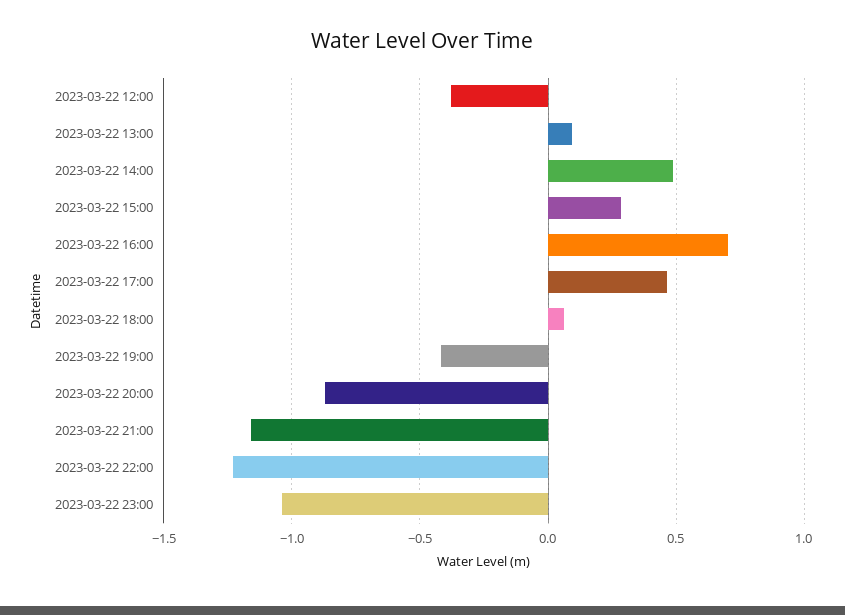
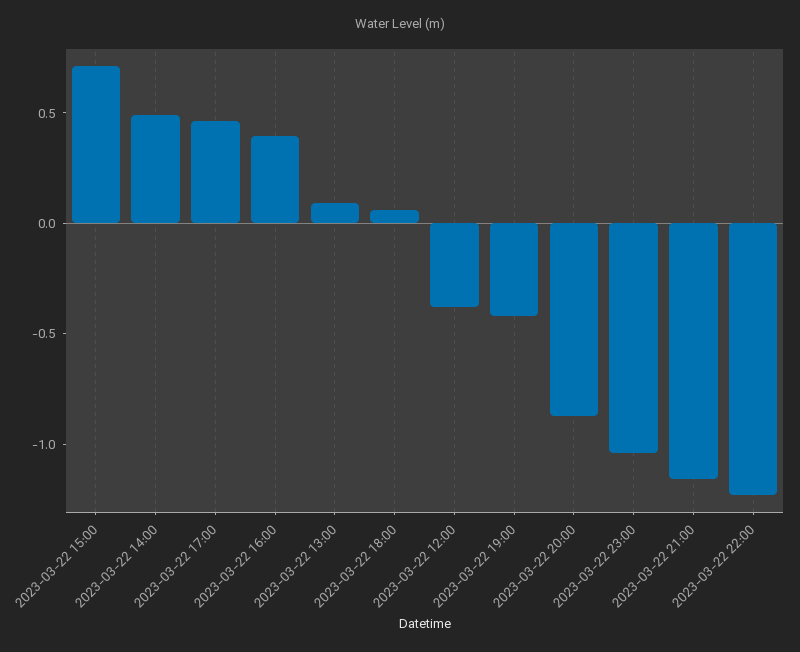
  {
    "2023-03-22 12:00": -0.4,
    "2023-03-22 13:00": 0.1,
    "2023-03-22 14:00": 0.5,
-   "2023-03-22 15:00": 0.3,
+   "2023-03-22 15:00": 0.7,
-   "2023-03-22 16:00": 0.7,
+   "2023-03-22 16:00": 0.4,
    "2023-03-22 17:00": 0.45,
    "2023-03-22 18:00": 0.05,
    "2023-03-22 19:00": -0.4,
    "2023-03-22 20:00": -0.85,
    "2023-03-22 21:00": -1.15,
    "2023-03-22 22:00": -1.25,
    "2023-03-22 23:00": -1.05
  }

